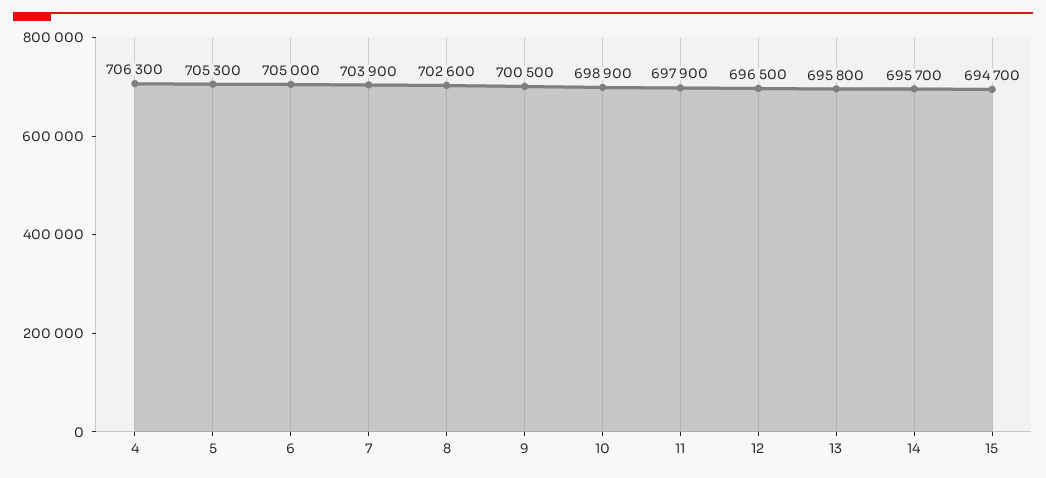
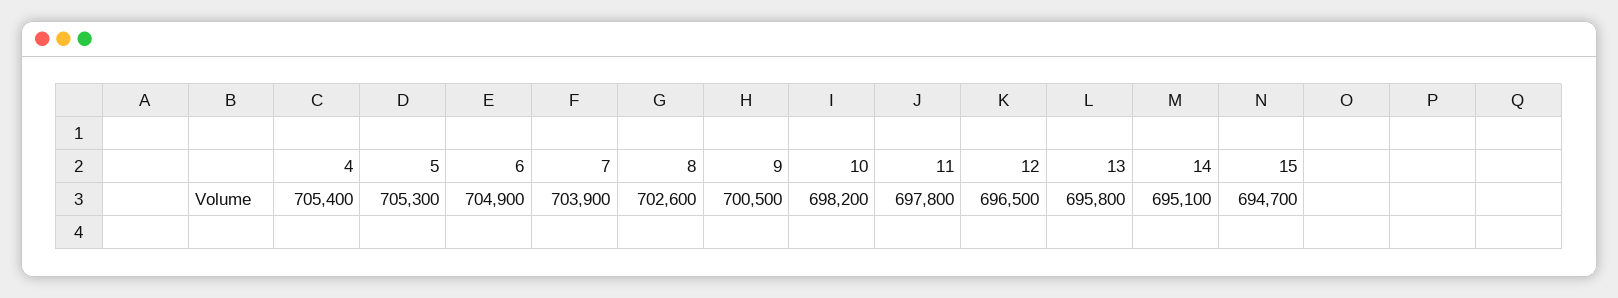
  {
-   "4": 706300,
+   "4": 705400,
    "5": 705300,
-   "6": 705000,
+   "6": 704900,
    "7": 703900,
    "8": 702600,
    "9": 700500,
-   "10": 698900,
+   "10": 698200,
-   "11": 697900,
+   "11": 697800,
    "12": 696500,
    "13": 695800,
-   "14": 695700,
+   "14": 695100,
    "15": 694700
  }

